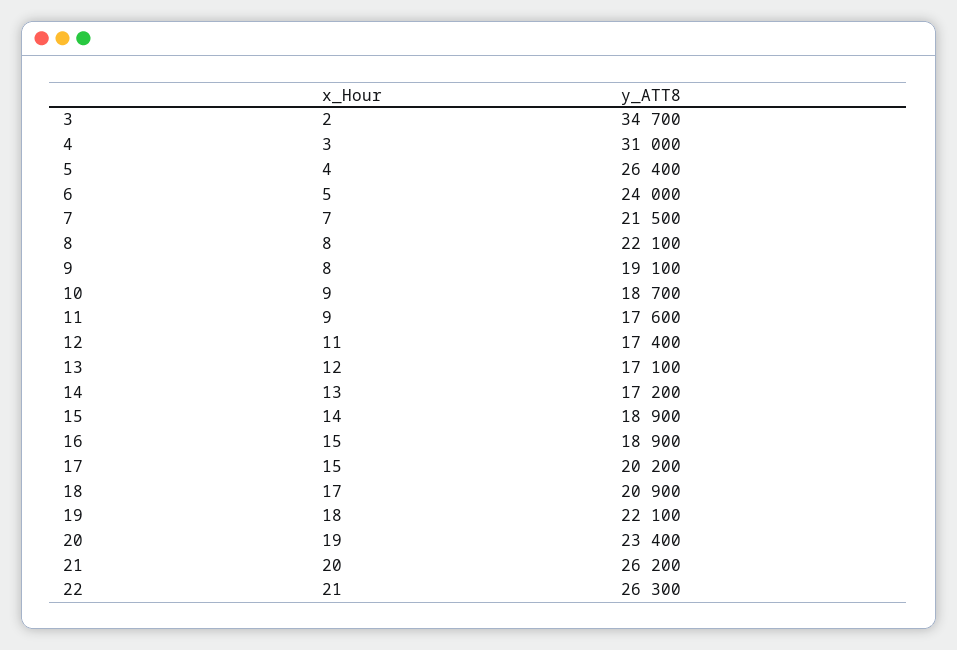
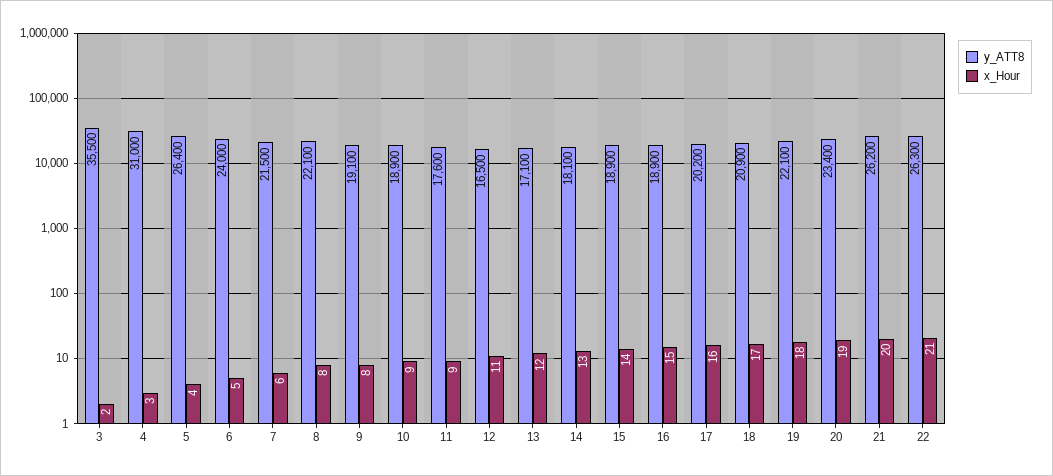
  {
    "x_Hour": {
      "3": 2,
      "4": 3,
      "5": 4,
      "6": 5,
-     "7": 7,
+     "7": 6,
      "8": 8,
      "9": 8,
      "10": 9,
      "11": 9,
      "12": 11,
      "13": 12,
      "14": 13,
      "15": 14,
      "16": 15,
-     "17": 15,
+     "17": 16,
      "18": 17,
      "19": 18,
      "20": 19,
      "21": 20,
      "22": 21
    },
    "y_ATT8": {
-     "3": 34700,
+     "3": 35500,
      "4": 31000,
      "5": 26400,
      "6": 24000,
      "7": 21500,
      "8": 22100,
      "9": 19100,
-     "10": 18700,
+     "10": 18900,
      "11": 17600,
-     "12": 17400,
+     "12": 16500,
      "13": 17100,
-     "14": 17200,
+     "14": 18100,
      "15": 18900,
      "16": 18900,
      "17": 20200,
      "18": 20900,
      "19": 22100,
      "20": 23400,
      "21": 26200,
      "22": 26300
    }
  }

